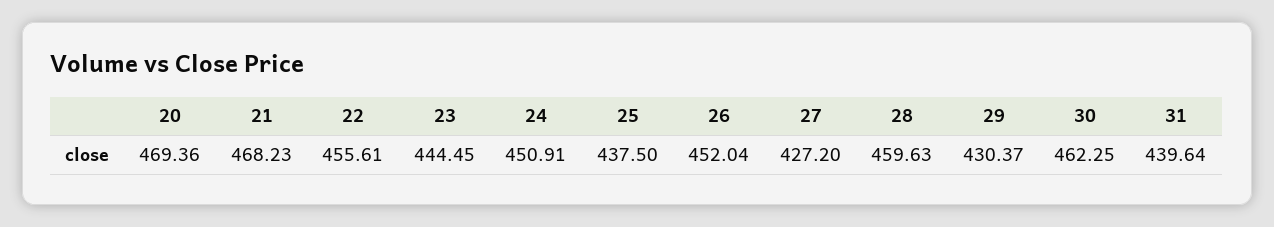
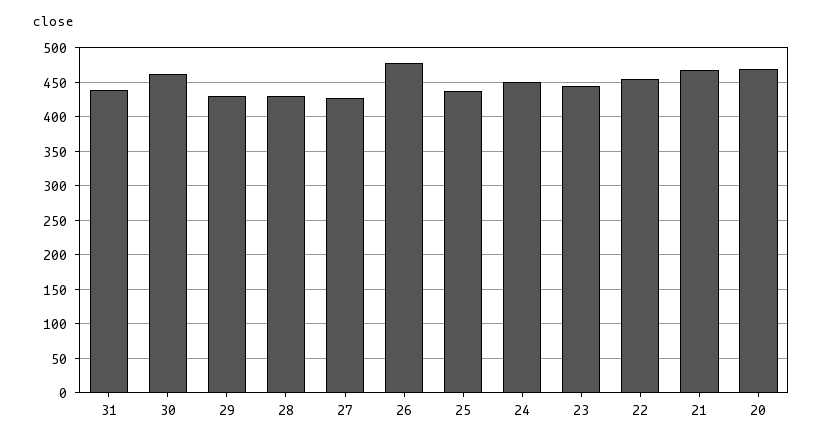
  {
    "20": 469.36,
    "21": 468.23,
    "22": 455.61,
    "23": 444.45,
    "24": 450.91,
    "25": 437.5,
-   "26": 452.04,
+   "26": 480,
    "27": 427.2,
-   "28": 459.63,
+   "28": 430,
    "29": 430.37,
    "30": 462.25,
    "31": 439.64
  }

